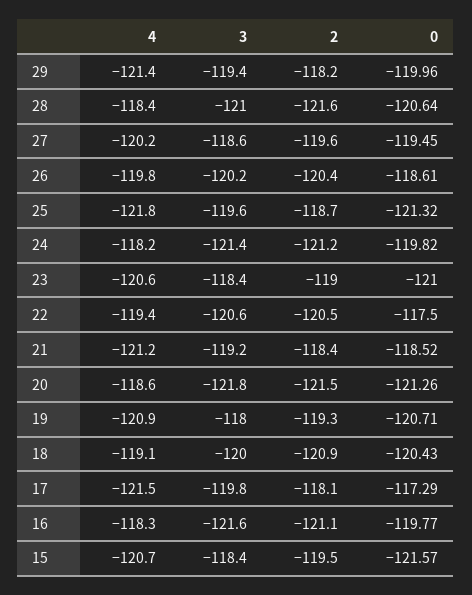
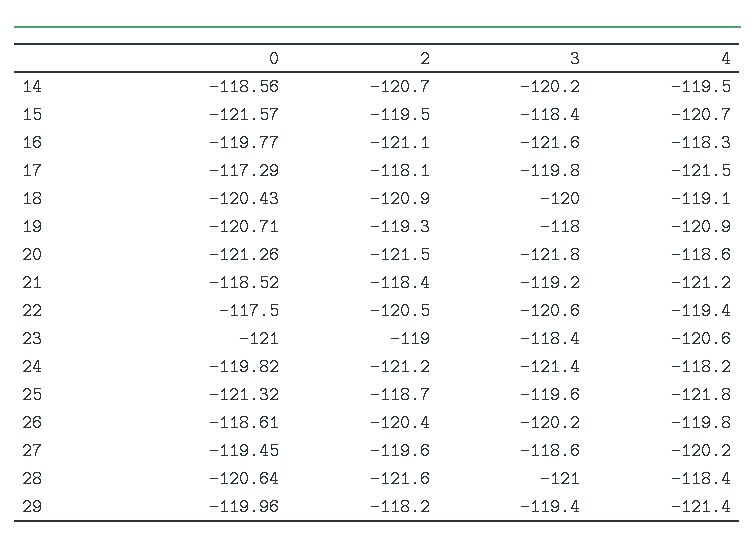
  {
    "4": {
      "29": -121.4,
      "28": -118.4,
      "27": -120.2,
      "26": -119.8,
      "25": -121.8,
      "24": -118.2,
      "23": -120.6,
      "22": -119.4,
      "21": -121.2,
      "20": -118.6,
      "19": -120.9,
      "18": -119.1,
      "17": -121.5,
      "16": -118.3,
-     "15": -120.7
+     "15": -120.7,
+     "14": -119.5
    },
    "3": {
      "29": -119.4,
      "28": -121,
      "27": -118.6,
      "26": -120.2,
      "25": -119.6,
      "24": -121.4,
      "23": -118.4,
      "22": -120.6,
      "21": -119.2,
      "20": -121.8,
      "19": -118,
      "18": -120,
      "17": -119.8,
      "16": -121.6,
-     "15": -118.4
+     "15": -118.4,
+     "14": -120.2
    },
    "2": {
      "29": -118.2,
      "28": -121.6,
      "27": -119.6,
      "26": -120.4,
      "25": -118.7,
      "24": -121.2,
      "23": -119,
      "22": -120.5,
      "21": -118.4,
      "20": -121.5,
      "19": -119.3,
      "18": -120.9,
      "17": -118.1,
      "16": -121.1,
-     "15": -119.5
+     "15": -119.5,
+     "14": -120.7
    },
    "0": {
      "29": -119.96,
      "28": -120.64,
      "27": -119.45,
      "26": -118.61,
      "25": -121.32,
      "24": -119.82,
      "23": -121,
      "22": -117.5,
      "21": -118.52,
      "20": -121.26,
      "19": -120.71,
      "18": -120.43,
      "17": -117.29,
      "16": -119.77,
-     "15": -121.57
+     "15": -121.57,
+     "14": -118.56
    }
  }

